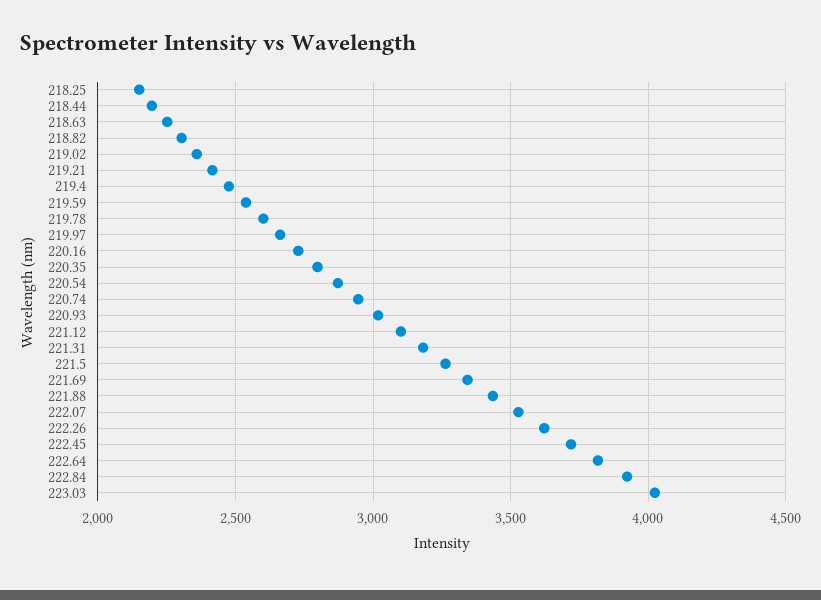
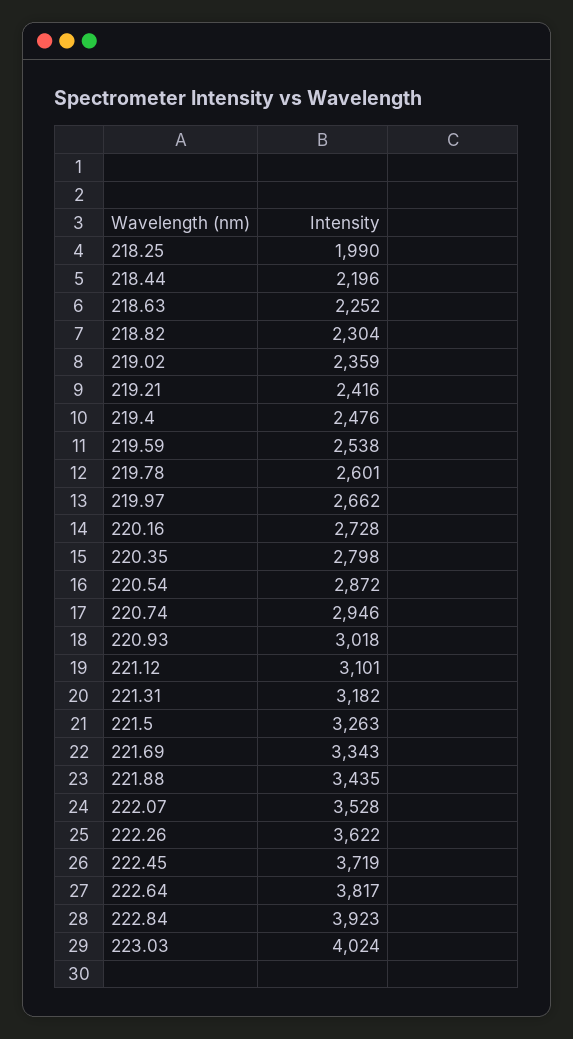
  {
-   "218.25": 2150,
+   "218.25": 1990,
    "218.44": 2196,
    "218.63": 2252,
    "218.82": 2304,
    "219.02": 2359,
    "219.21": 2416,
    "219.4": 2476,
    "219.59": 2538,
    "219.78": 2601,
    "219.97": 2662,
    "220.16": 2728,
    "220.35": 2798,
    "220.54": 2872,
    "220.74": 2946,
    "220.93": 3018,
    "221.12": 3101,
    "221.31": 3182,
    "221.5": 3263,
    "221.69": 3343,
    "221.88": 3435,
    "222.07": 3528,
    "222.26": 3622,
    "222.45": 3719,
    "222.64": 3817,
    "222.84": 3923,
    "223.03": 4024
  }

